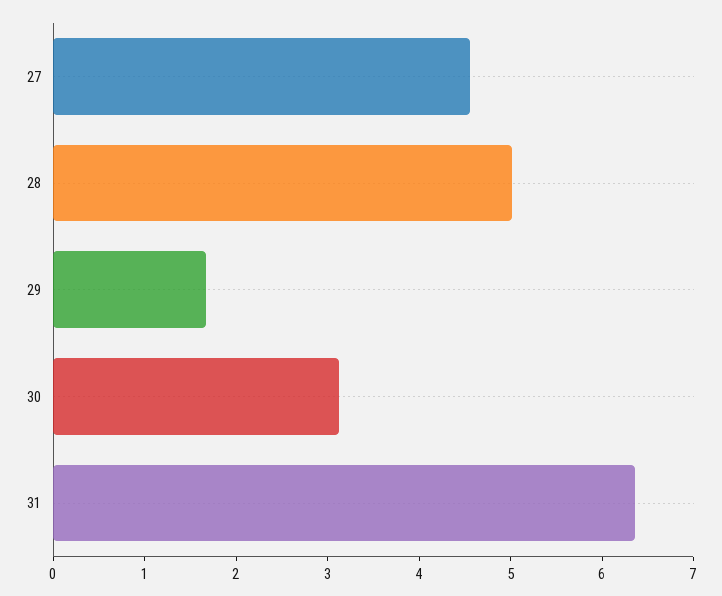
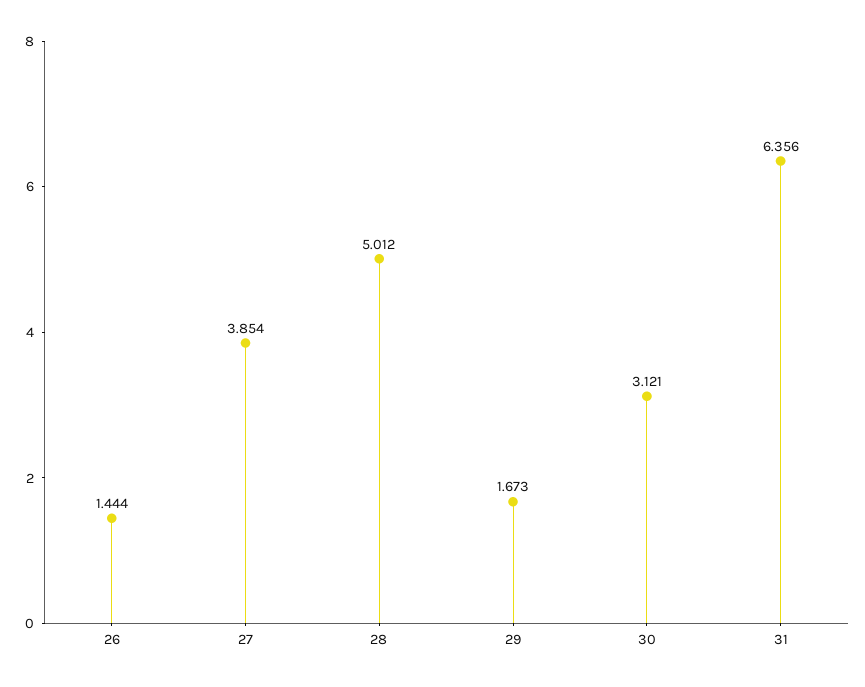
  {
-   "27": 4.6,
+   "27": 3.854,
    "28": 5.012,
    "29": 1.673,
    "30": 3.121,
-   "31": 6.356
+   "31": 6.356,
+   "26": 1.444
  }

